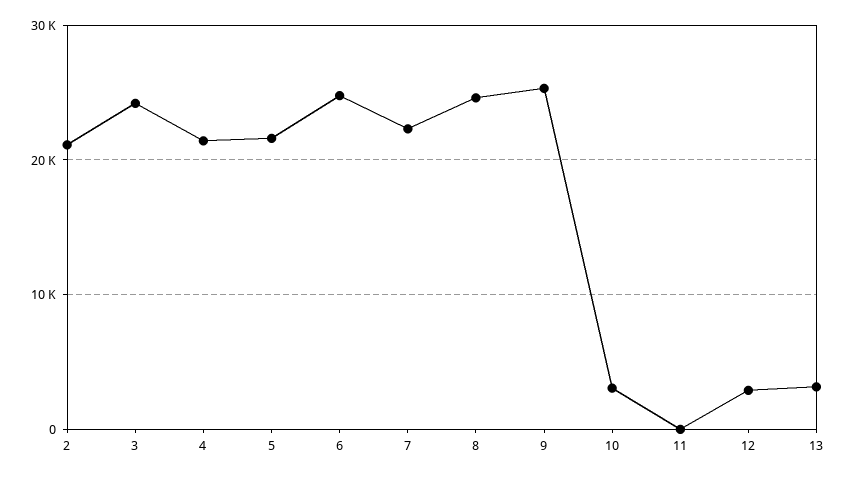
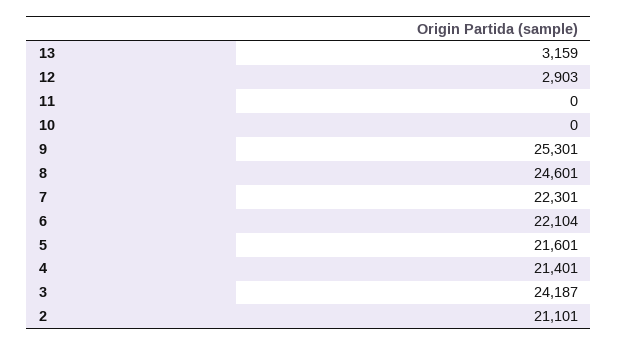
  {
    "2": 21101,
    "3": 24187,
    "4": 21401,
    "5": 21601,
-   "6": 25000,
+   "6": 22104,
    "7": 22301,
    "8": 24601,
    "9": 25301,
-   "10": 3000,
+   "10": 0,
    "11": 0,
    "12": 2903,
    "13": 3159
  }

